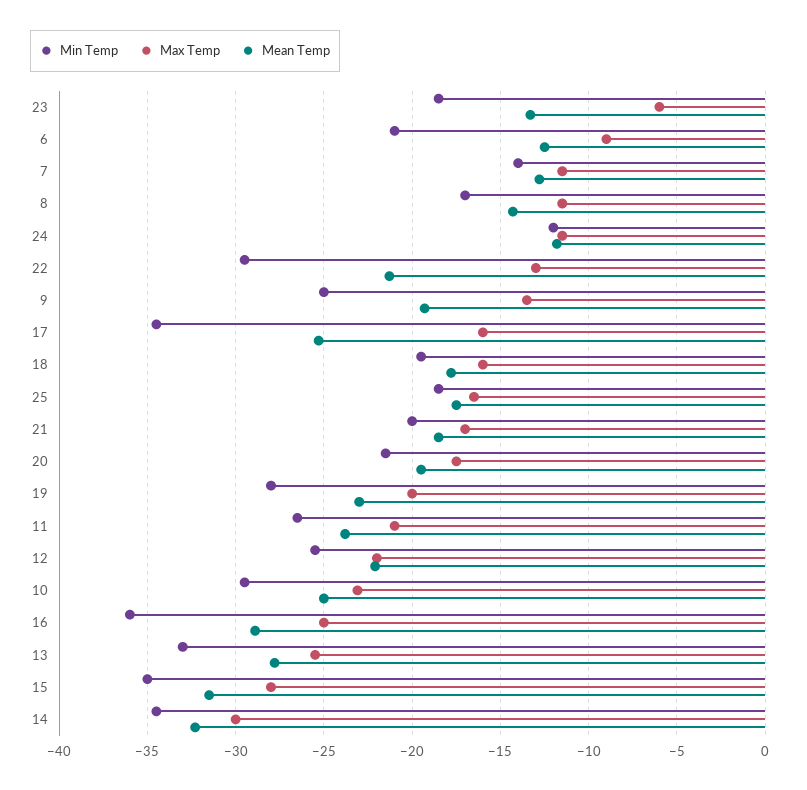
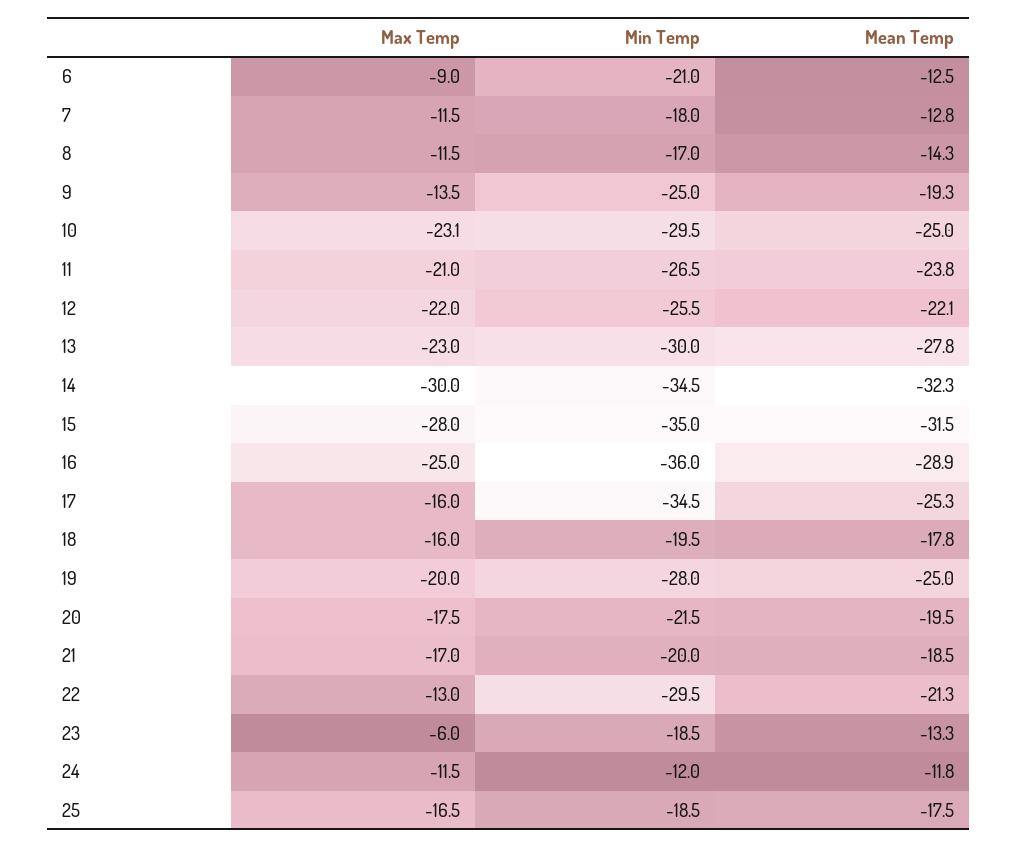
  {
    "Min Temp": {
      "23": -18.5,
      "6": -21,
-     "7": -14,
+     "7": -18,
      "8": -17,
      "24": -12,
      "22": -29.5,
      "9": -25,
      "17": -34.5,
      "18": -19.5,
      "25": -18.5,
      "21": -20,
      "20": -21.5,
      "19": -28,
      "11": -26.5,
      "12": -25.5,
      "10": -29.5,
      "16": -36,
-     "13": -33,
+     "13": -30,
      "15": -35,
      "14": -34.5
    },
    "Max Temp": {
      "23": -6,
      "6": -9,
      "7": -11.5,
      "8": -11.5,
      "24": -11.5,
      "22": -13,
      "9": -13.5,
      "17": -16,
      "18": -16,
      "25": -16.5,
      "21": -17,
      "20": -17.5,
      "19": -20,
      "11": -21,
      "12": -22,
      "10": -23.1,
      "16": -25,
-     "13": -25.5,
+     "13": -23,
      "15": -28,
      "14": -30
    },
    "Mean Temp": {
      "23": -13.3,
      "6": -12.5,
      "7": -12.8,
      "8": -14.3,
      "24": -11.8,
      "22": -21.3,
      "9": -19.3,
      "17": -25.3,
      "18": -17.8,
      "25": -17.5,
      "21": -18.5,
      "20": -19.5,
-     "19": -23,
+     "19": -25,
      "11": -23.8,
      "12": -22.1,
      "10": -25,
      "16": -28.9,
      "13": -27.8,
      "15": -31.5,
      "14": -32.3
    }
  }

